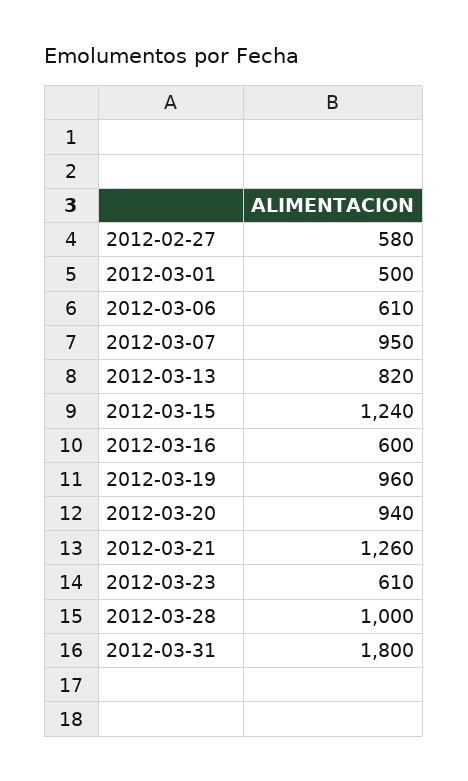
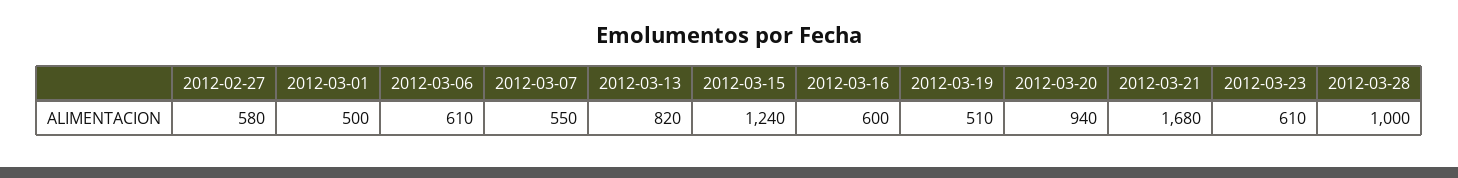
  {
    "2012-02-27": 580,
    "2012-03-01": 500,
    "2012-03-06": 610,
-   "2012-03-07": 950,
+   "2012-03-07": 550,
    "2012-03-13": 820,
    "2012-03-15": 1240,
    "2012-03-16": 600,
-   "2012-03-19": 960,
+   "2012-03-19": 510,
    "2012-03-20": 940,
-   "2012-03-21": 1260,
+   "2012-03-21": 1680,
    "2012-03-23": 610,
-   "2012-03-28": 1000,
+   "2012-03-28": 1000
-   "2012-03-31": 1800
  }

